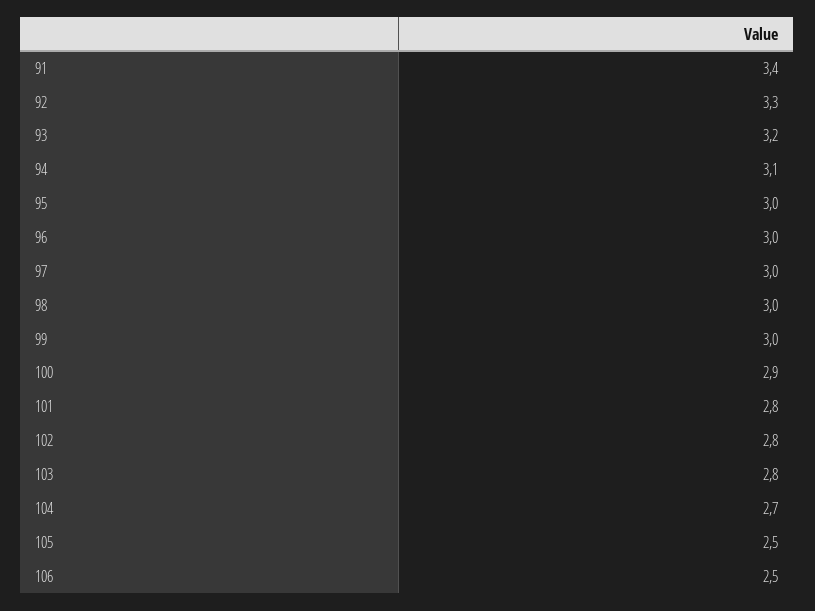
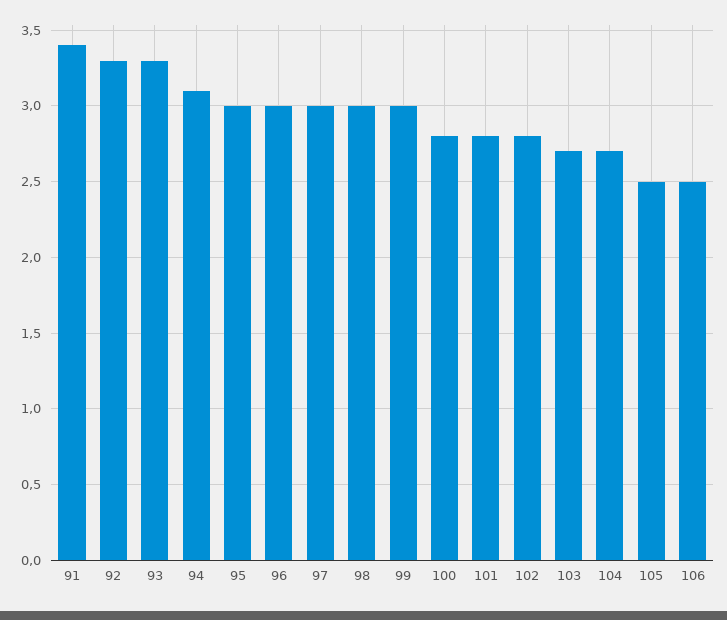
  {
    "91": 3.4,
    "92": 3.3,
-   "93": 3.2,
+   "93": 3.3,
    "94": 3.1,
    "95": 3,
    "96": 3,
    "97": 3,
    "98": 3,
    "99": 3,
-   "100": 2.9,
+   "100": 2.8,
    "101": 2.8,
    "102": 2.8,
-   "103": 2.8,
+   "103": 2.7,
    "104": 2.7,
    "105": 2.5,
    "106": 2.5
  }

